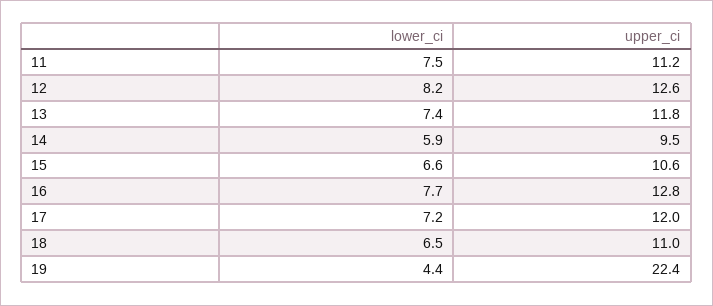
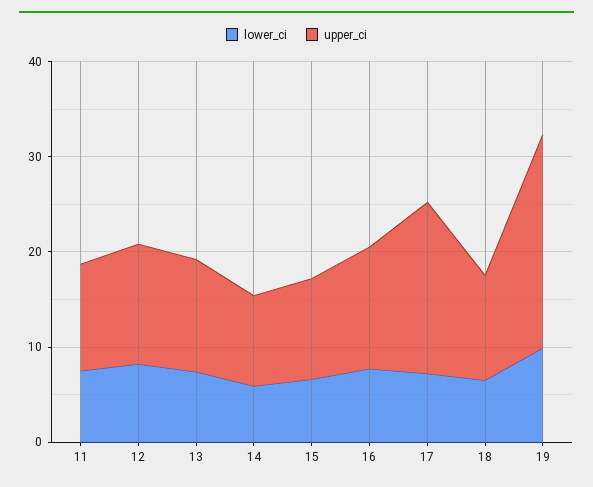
  {
    "lower_ci": {
      "11": 7.5,
      "12": 8.2,
      "13": 7.4,
      "14": 5.9,
      "15": 6.6,
      "16": 7.7,
      "17": 7.2,
      "18": 6.5,
-     "19": 4.4
+     "19": 10
    },
    "upper_ci": {
      "11": 11.2,
      "12": 12.6,
      "13": 11.8,
      "14": 9.5,
      "15": 10.6,
      "16": 12.8,
-     "17": 12,
+     "17": 18,
      "18": 11,
      "19": 22.4
    }
  }

